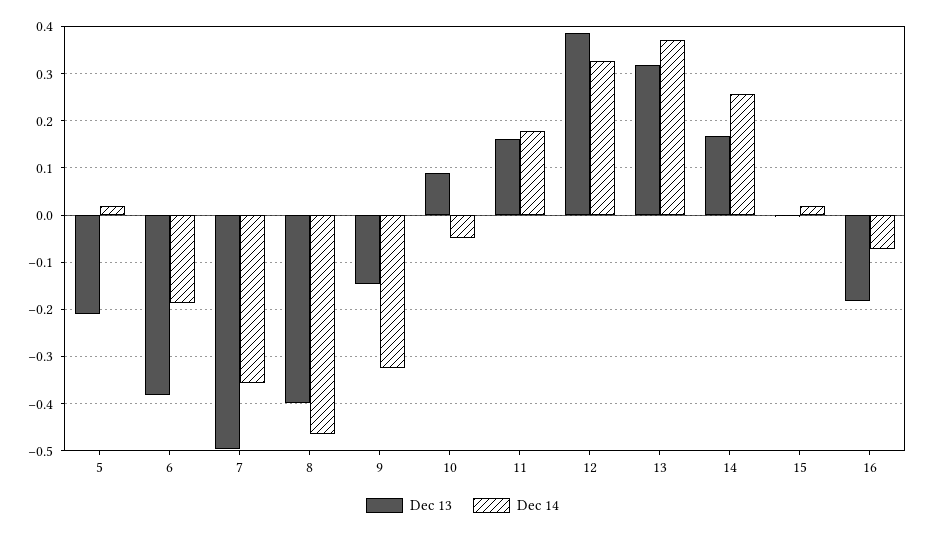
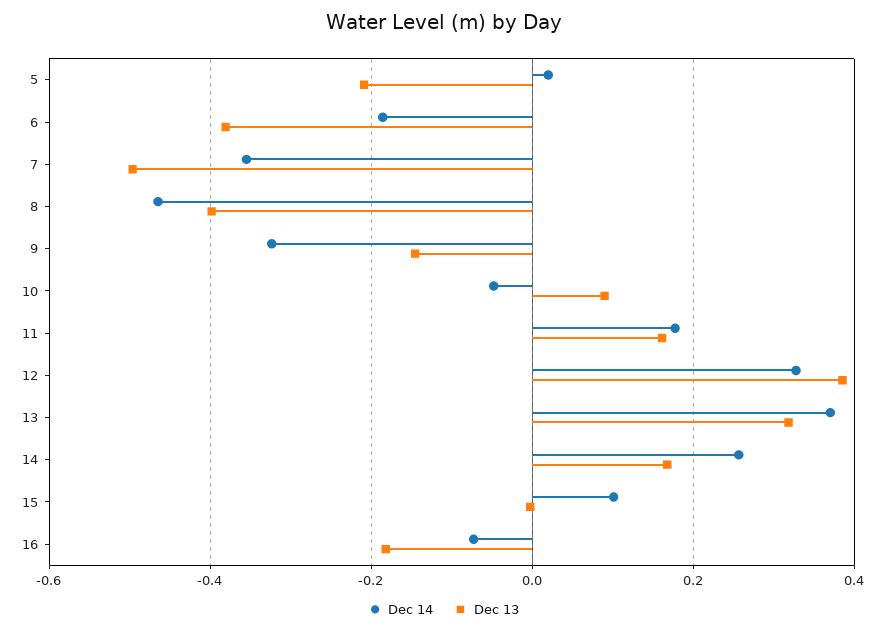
  {
    "Dec 13": {
      "5": -0.2,
      "6": -0.38,
      "7": -0.5,
      "8": -0.4,
      "9": -0.14,
      "10": 0.1,
      "11": 0.16,
      "12": 0.38,
      "13": 0.32,
      "14": 0.16,
      "15": 0,
      "16": -0.18
    },
    "Dec 14": {
      "5": 0.02,
      "6": -0.18,
      "7": -0.36,
      "8": -0.46,
      "9": -0.32,
      "10": -0.04,
      "11": 0.18,
      "12": 0.32,
      "13": 0.38,
      "14": 0.26,
-     "15": 0.02,
+     "15": 0.1,
      "16": -0.08
    }
  }

